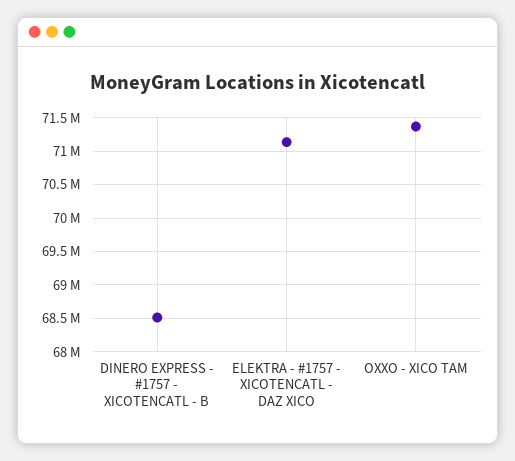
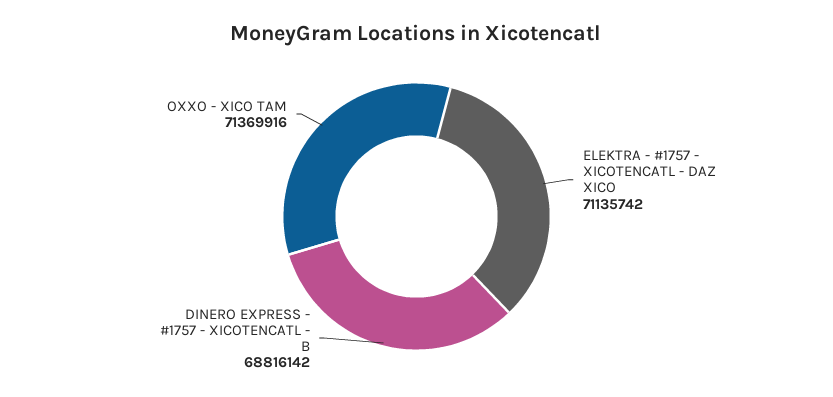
  {
-   "DINERO EXPRESS - #1757 - XICOTENCATL - B": 68500000,
+   "DINERO EXPRESS - #1757 - XICOTENCATL - B": 68816142,
    "ELEKTRA - #1757 - XICOTENCATL - DAZ XICO": 71135742,
    "OXXO - XICO TAM": 71369916
  }

